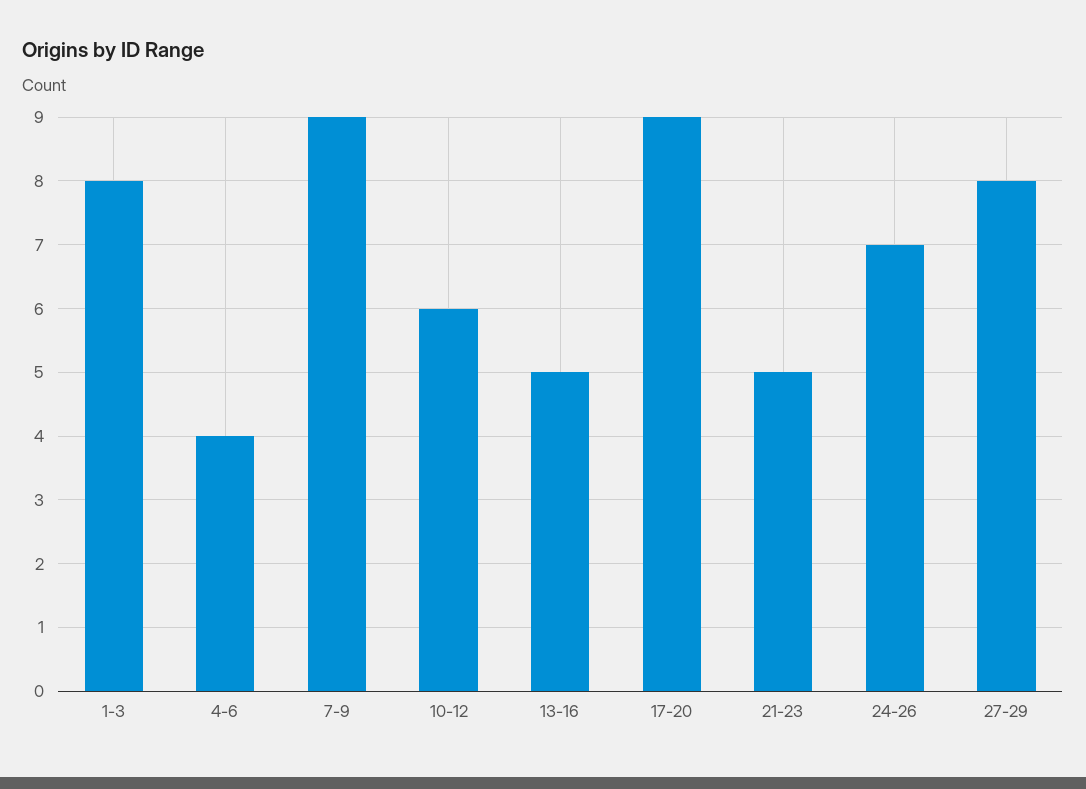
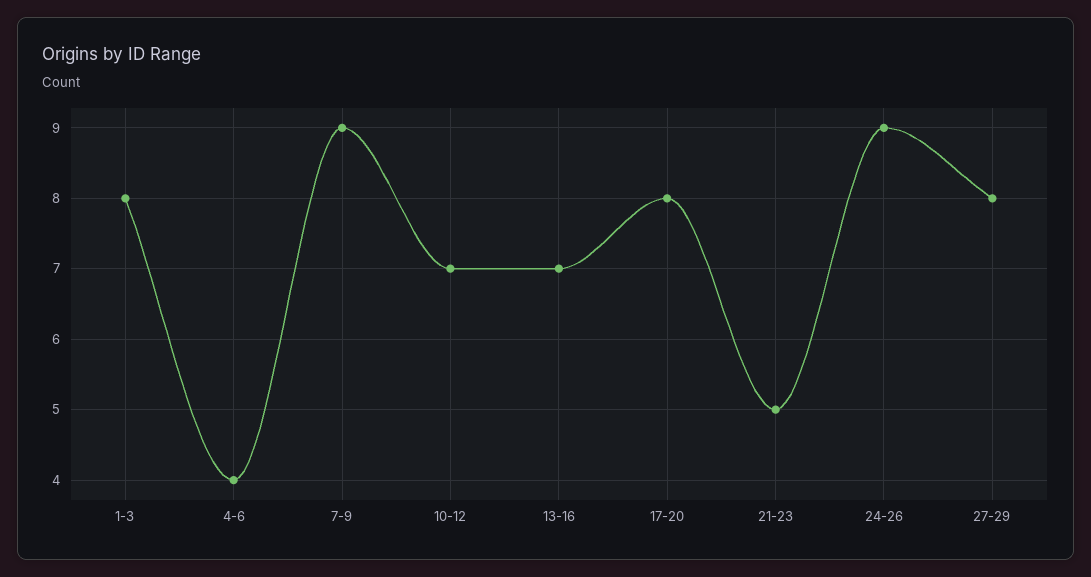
  {
    "1-3": 8,
    "4-6": 4,
    "7-9": 9,
-   "10-12": 6,
+   "10-12": 7,
-   "13-16": 5,
+   "13-16": 7,
-   "17-20": 9,
+   "17-20": 8,
    "21-23": 5,
-   "24-26": 7,
+   "24-26": 9,
    "27-29": 8
  }

